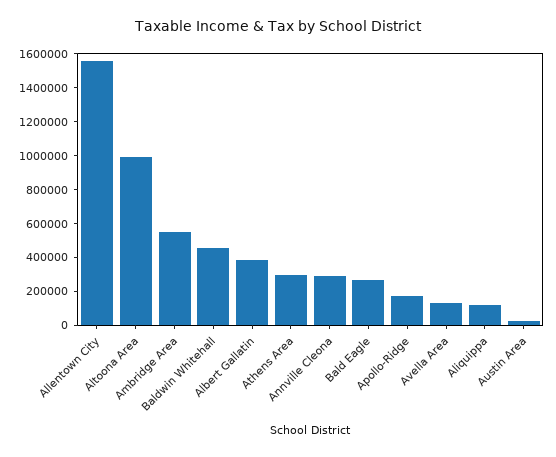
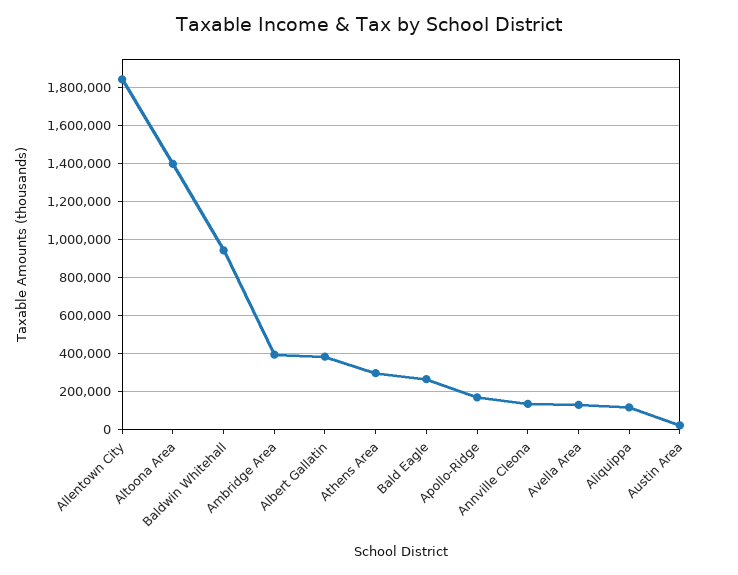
  {
-   "Allentown City": 1550000,
+   "Allentown City": 1850000,
-   "Altoona Area": 1000000,
+   "Altoona Area": 1400000,
-   "Ambridge Area": 550000,
+   "Ambridge Area": 400000,
-   "Baldwin Whitehall": 450000,
+   "Baldwin Whitehall": 950000,
    "Albert Gallatin": 400000,
    "Athens Area": 300000,
-   "Annville Cleona": 300000,
+   "Annville Cleona": 150000,
    "Bald Eagle": 250000,
    "Apollo-Ridge": 150000,
    "Avella Area": 150000,
    "Aliquippa": 100000,
    "Austin Area": 0
  }

